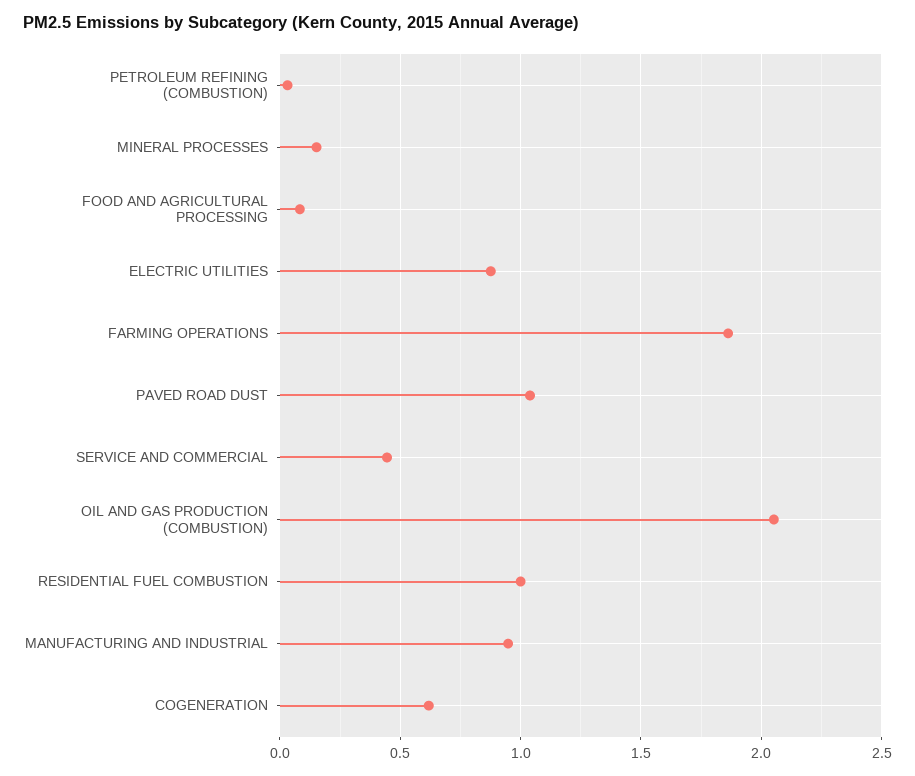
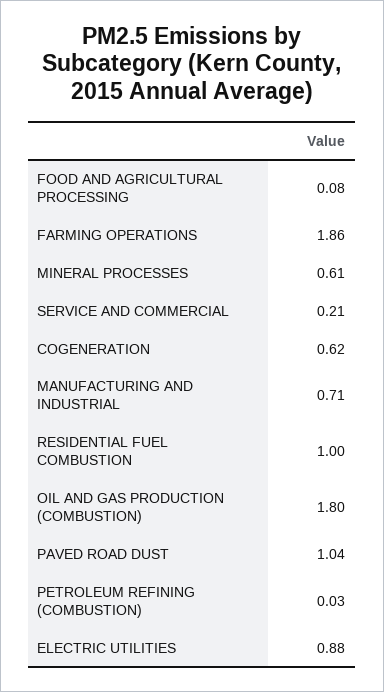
  {
    "PETROLEUM REFINING (COMBUSTION)": 0.03,
-   "MINERAL PROCESSES": 0.15,
+   "MINERAL PROCESSES": 0.61,
    "FOOD AND AGRICULTURAL PROCESSING": 0.08,
    "ELECTRIC UTILITIES": 0.88,
    "FARMING OPERATIONS": 1.86,
    "PAVED ROAD DUST": 1.04,
-   "SERVICE AND COMMERCIAL": 0.45,
+   "SERVICE AND COMMERCIAL": 0.21,
-   "OIL AND GAS PRODUCTION (COMBUSTION)": 2.05,
+   "OIL AND GAS PRODUCTION (COMBUSTION)": 1.8,
    "RESIDENTIAL FUEL COMBUSTION": 1,
-   "MANUFACTURING AND INDUSTRIAL": 0.95,
+   "MANUFACTURING AND INDUSTRIAL": 0.71,
    "COGENERATION": 0.62
  }

